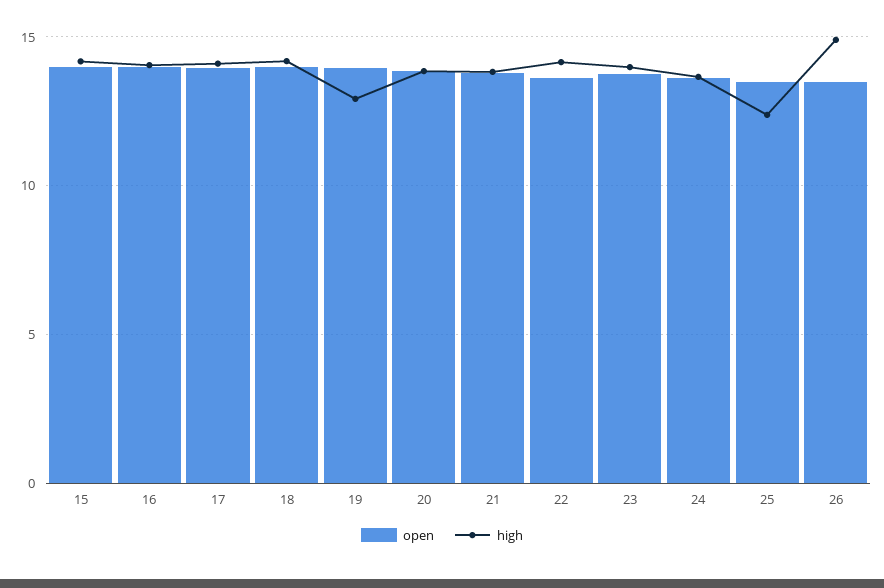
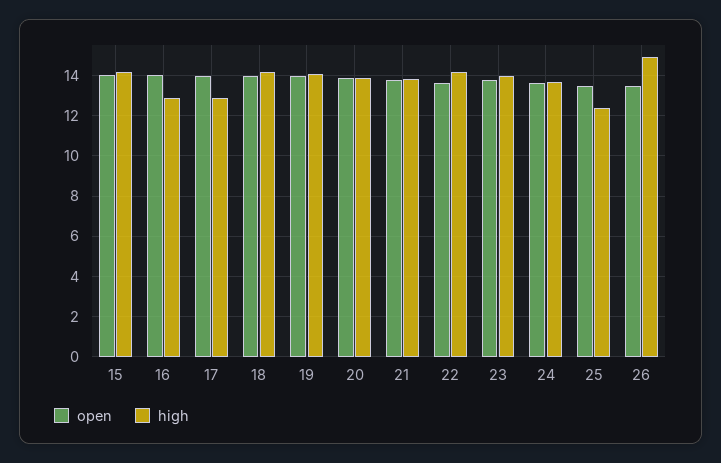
  {
    "open": {
      "15": 14,
      "16": 14,
      "17": 14,
      "18": 14,
      "19": 14,
      "20": 14,
      "21": 14,
      "22": 13.5,
      "23": 14,
      "24": 13.5,
      "25": 13.5,
      "26": 13.5
    },
    "high": {
      "15": 14,
-     "16": 14,
+     "16": 13,
-     "17": 14,
+     "17": 13,
      "18": 14,
-     "19": 13,
+     "19": 14,
      "20": 14,
      "21": 14,
      "22": 14,
      "23": 14,
      "24": 13.5,
      "25": 12.5,
      "26": 15
    }
  }

